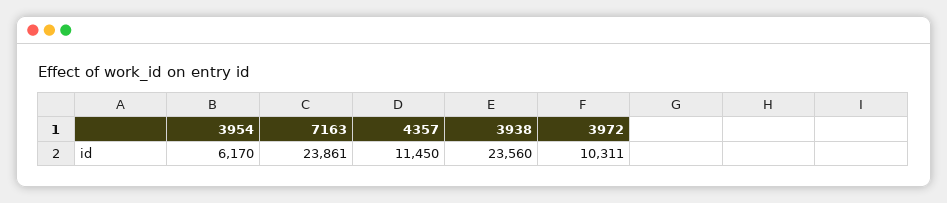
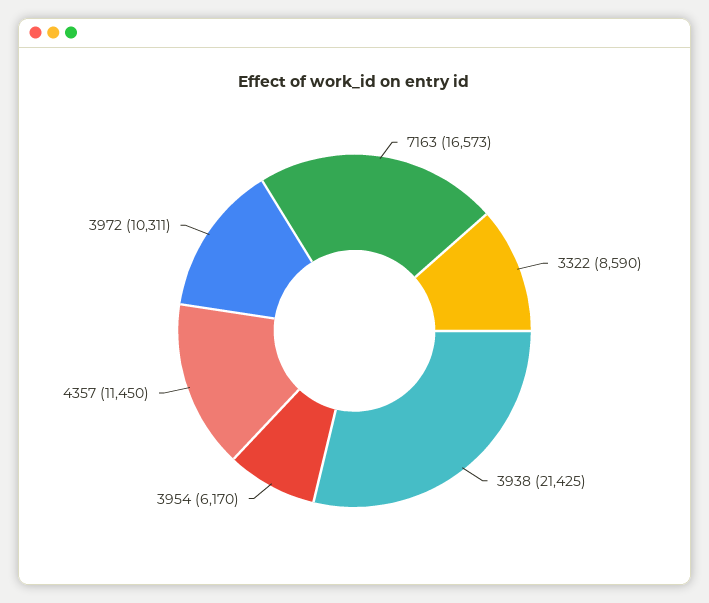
  {
    "3954": 6170,
-   "7163": 23861,
+   "7163": 16573,
    "4357": 11450,
-   "3938": 23560,
+   "3938": 21425,
-   "3972": 10311
+   "3972": 10311,
+   "3322": 8590
  }

